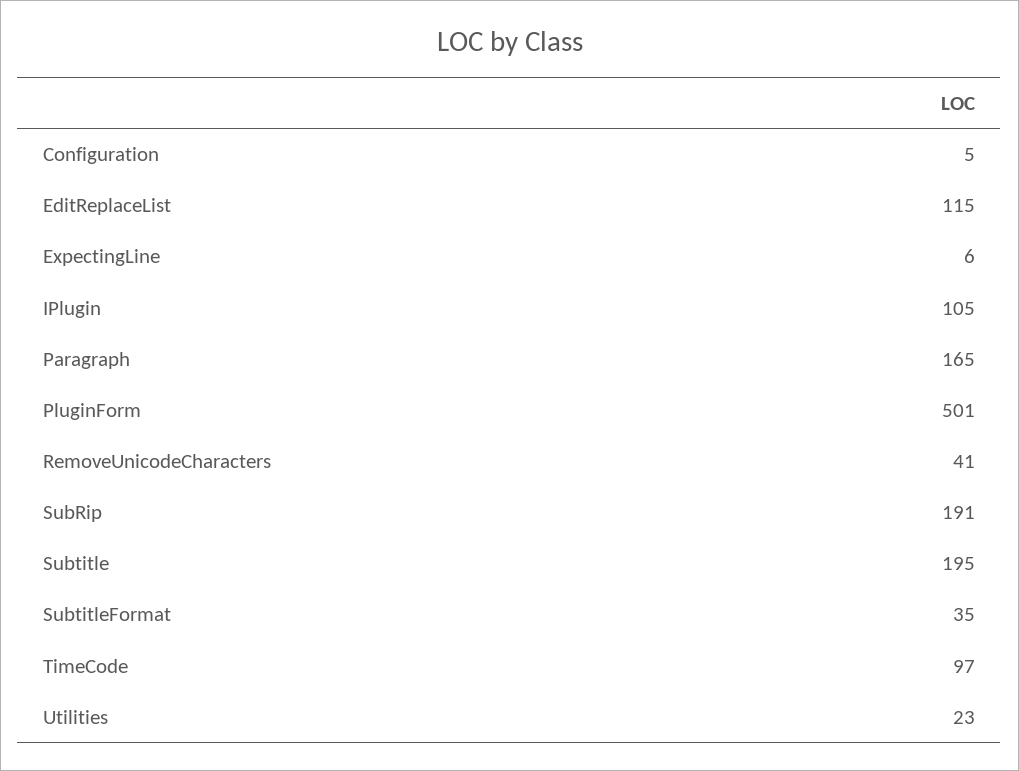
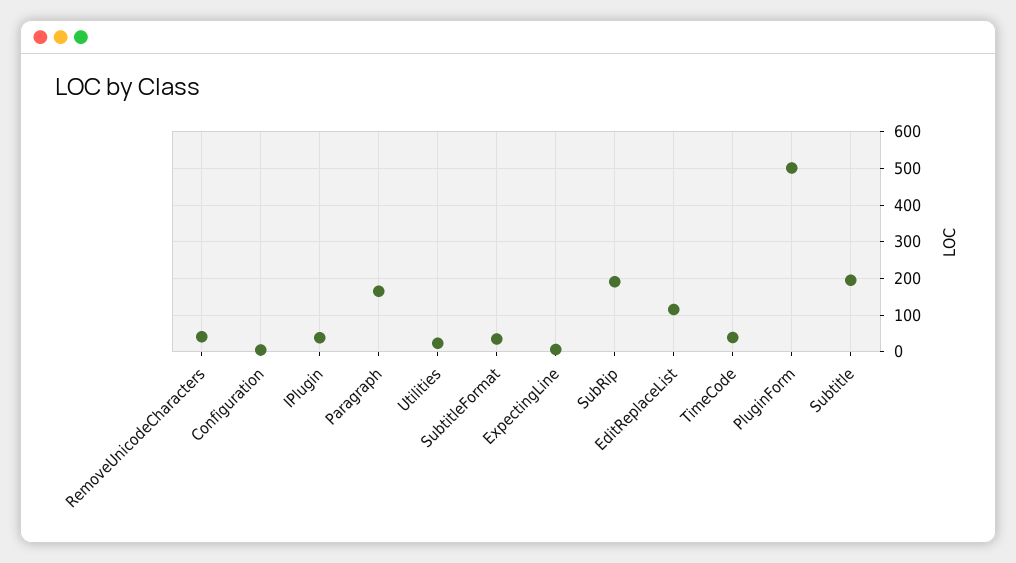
  {
    "Configuration": 5,
    "EditReplaceList": 115,
    "ExpectingLine": 6,
-   "IPlugin": 105,
+   "IPlugin": 40,
    "Paragraph": 165,
    "PluginForm": 501,
    "RemoveUnicodeCharacters": 41,
    "SubRip": 191,
    "Subtitle": 195,
    "SubtitleFormat": 35,
-   "TimeCode": 97,
+   "TimeCode": 40,
    "Utilities": 23
  }

